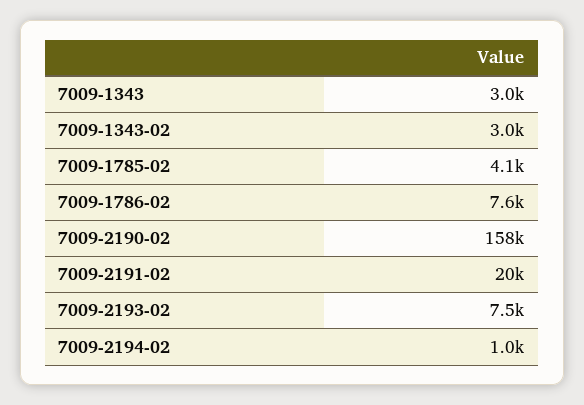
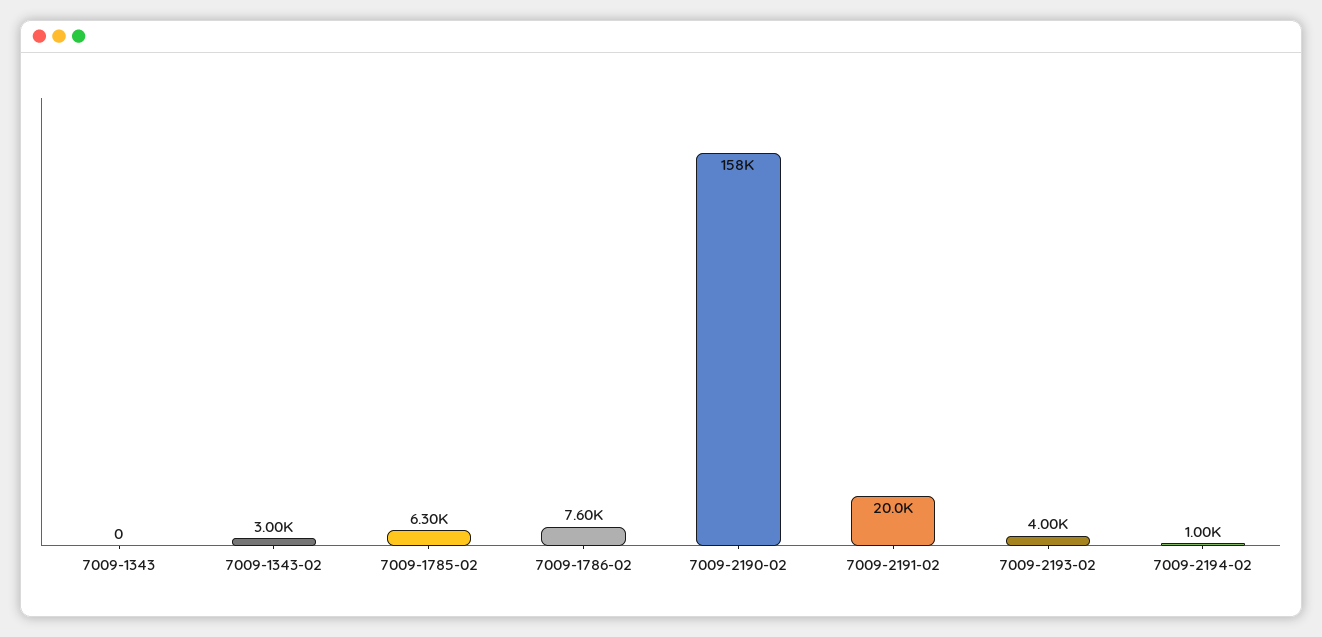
  {
-   "7009-1343": 3000,
+   "7009-1343": 0,
    "7009-1343-02": 3000,
-   "7009-1785-02": 4100,
+   "7009-1785-02": 6300,
    "7009-1786-02": 7600,
    "7009-2190-02": 158000,
    "7009-2191-02": 20000,
-   "7009-2193-02": 7500,
+   "7009-2193-02": 4000,
    "7009-2194-02": 1000
  }

